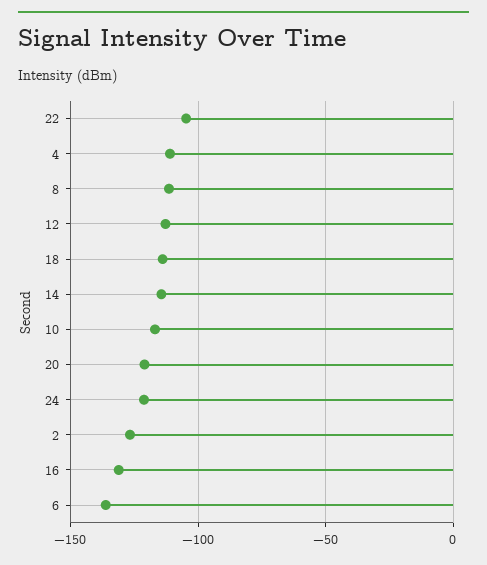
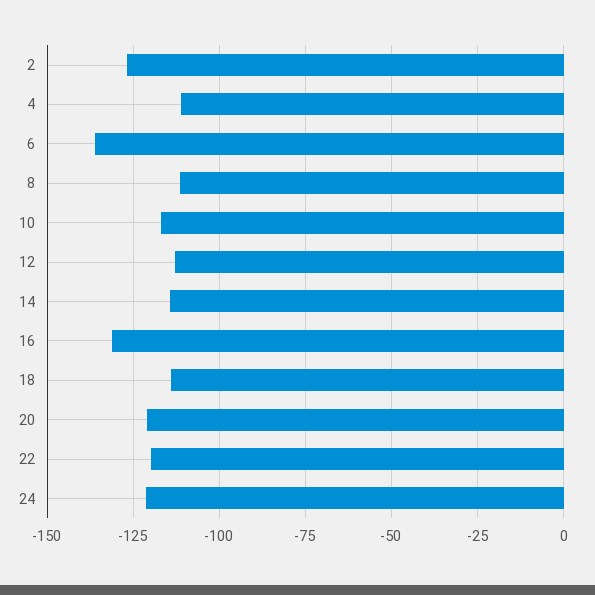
  {
-   "22": -105,
+   "22": -120,
    "4": -110,
    "8": -112.5,
    "12": -112.5,
    "18": -115,
    "14": -115,
    "10": -117.5,
    "20": -120,
    "24": -120,
    "2": -127.5,
    "16": -130,
    "6": -135
  }

